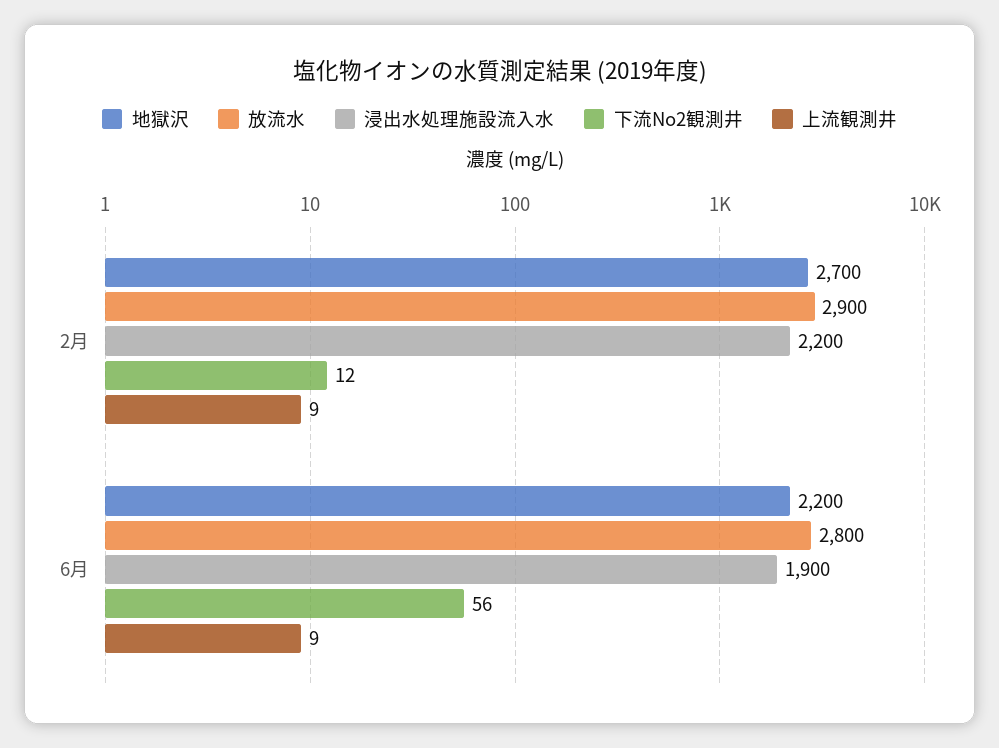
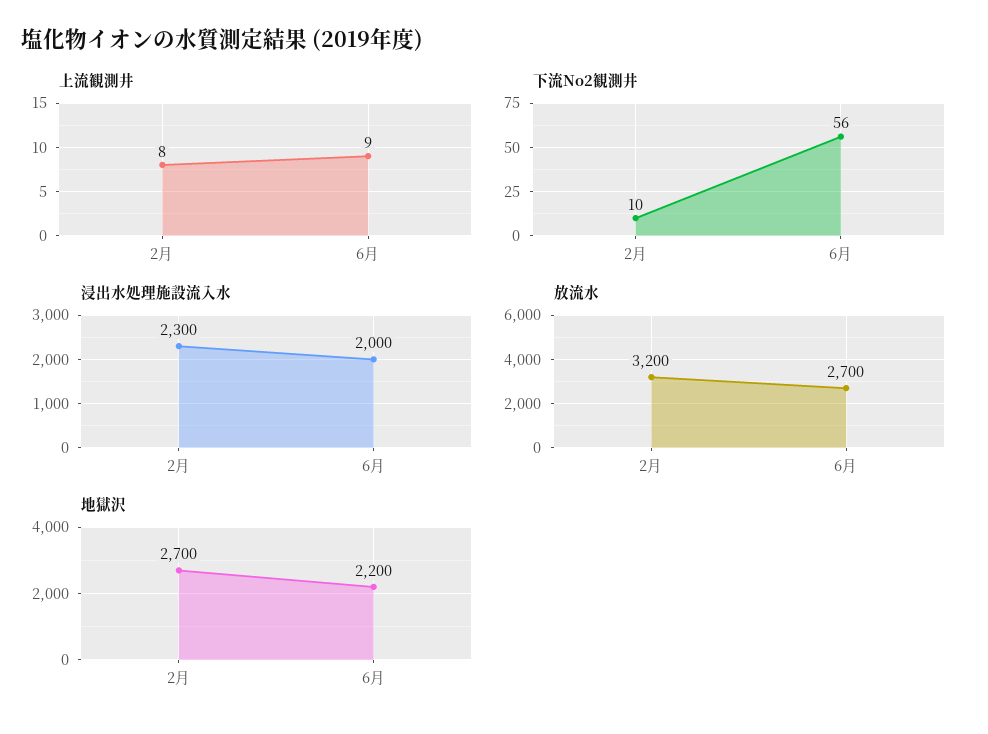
  {
    "地獄沢": {
      "2月": 2700,
      "6月": 2200
    },
    "放流水": {
-     "2月": 2900,
+     "2月": 3200,
-     "6月": 2800
+     "6月": 2700
    },
    "浸出水処理施設流入水": {
-     "2月": 2200,
+     "2月": 2300,
-     "6月": 1900
+     "6月": 2000
    },
    "下流No2観測井": {
-     "2月": 12,
+     "2月": 10,
      "6月": 56
    },
    "上流観測井": {
-     "2月": 9,
+     "2月": 8,
      "6月": 9
    }
  }

